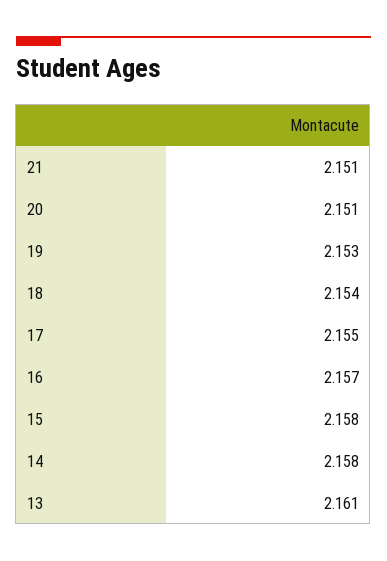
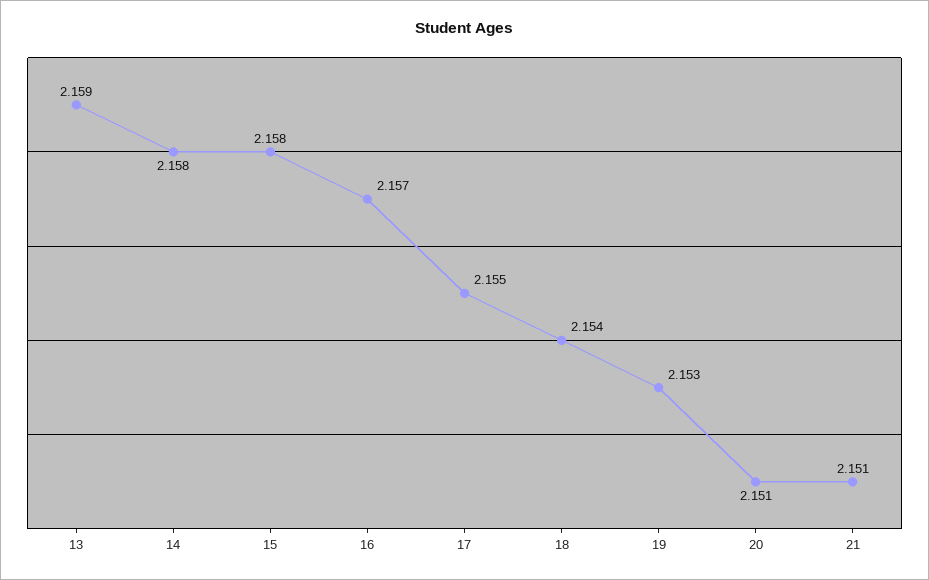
  {
    "21": 2.151,
    "20": 2.151,
    "19": 2.153,
    "18": 2.154,
    "17": 2.155,
    "16": 2.157,
    "15": 2.158,
    "14": 2.158,
-   "13": 2.161
+   "13": 2.159
  }

